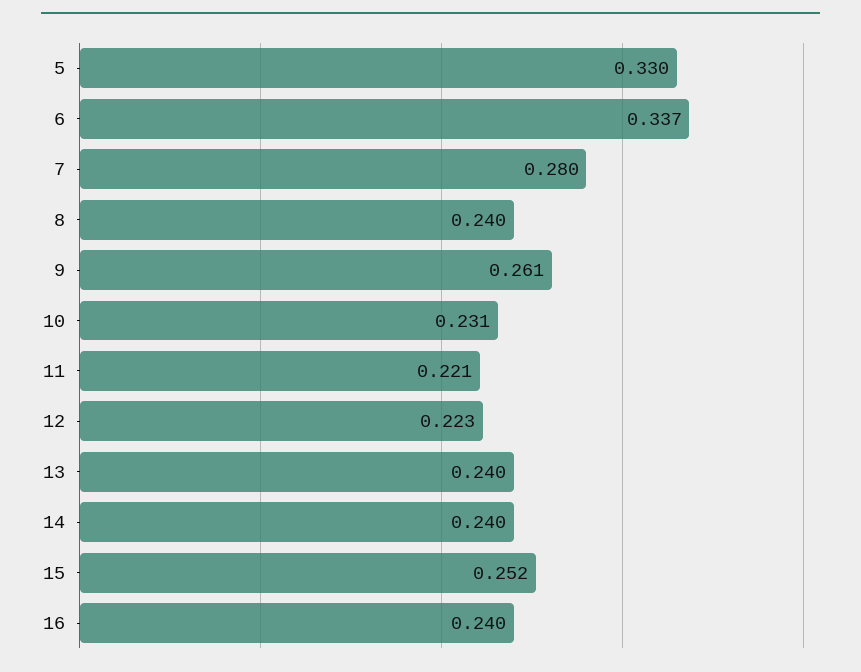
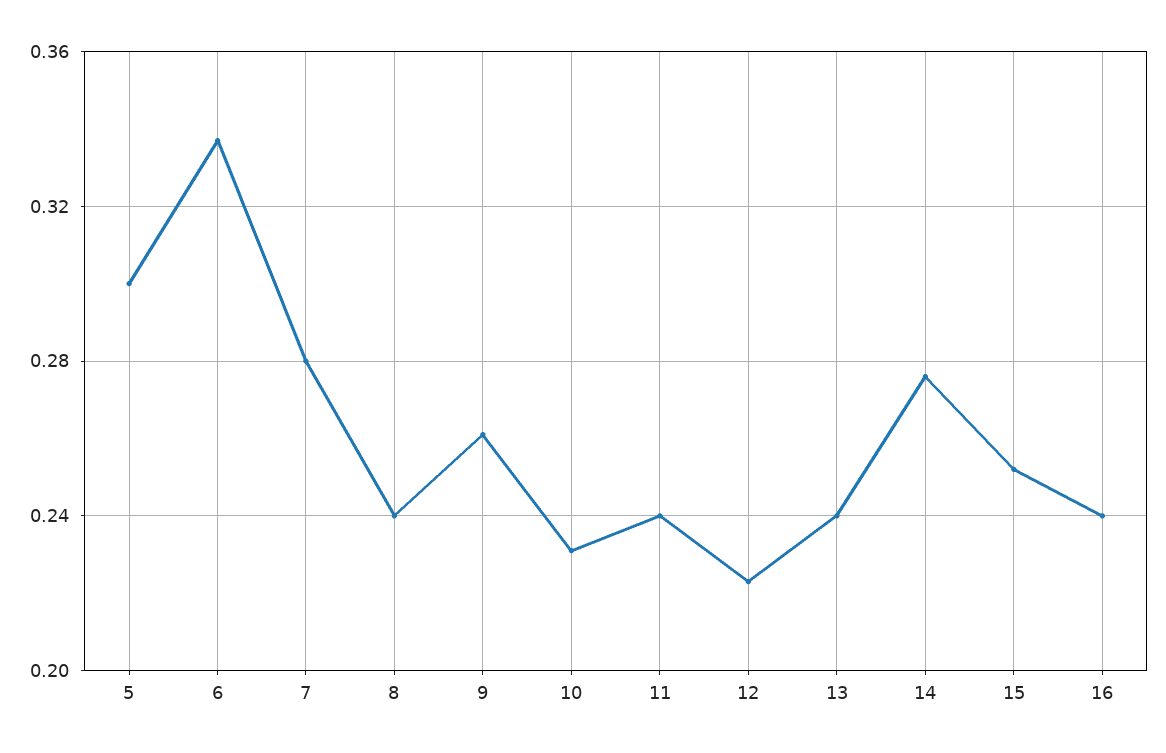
  {
-   "5": 0.33,
+   "5": 0.3,
    "6": 0.337,
    "7": 0.28,
    "8": 0.24,
    "9": 0.261,
    "10": 0.231,
-   "11": 0.221,
+   "11": 0.24,
    "12": 0.223,
    "13": 0.24,
-   "14": 0.24,
+   "14": 0.275,
    "15": 0.252,
    "16": 0.24
  }

